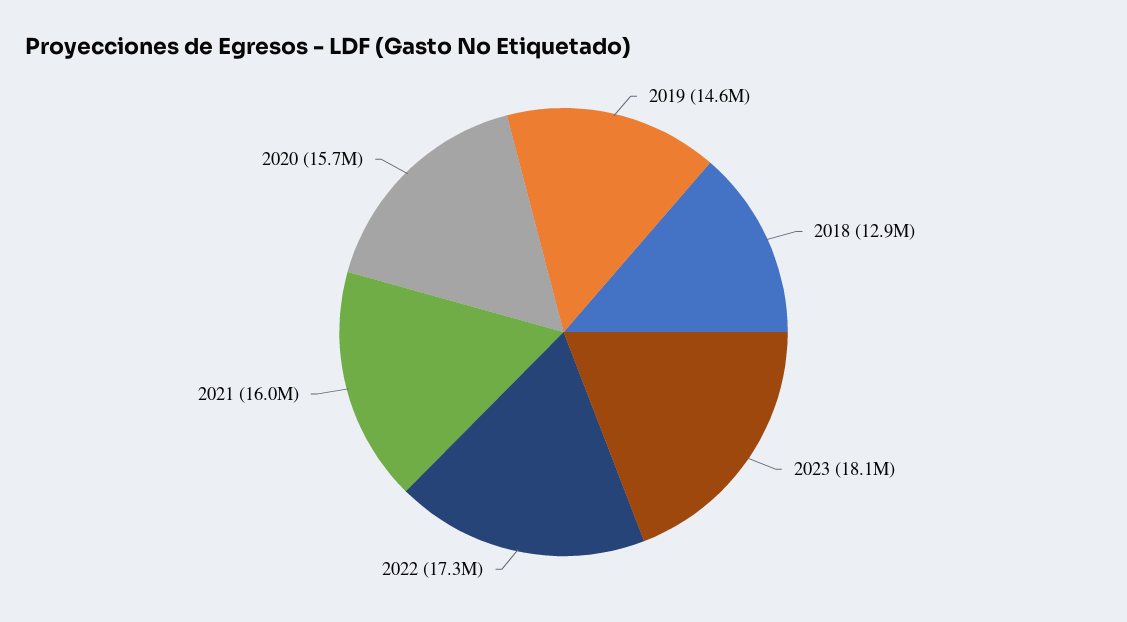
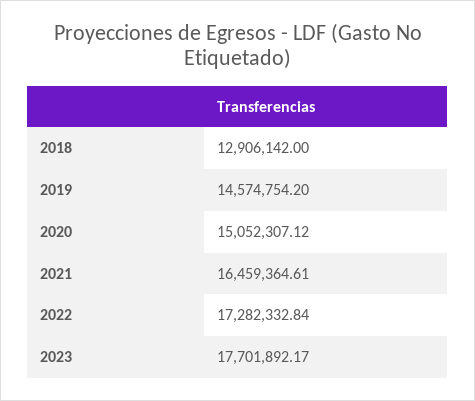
  {
    "2019": 14574754.2,
    "2018": 12906142,
-   "2023": 18100000,
+   "2023": 17701892.17,
    "2022": 17282332.84,
-   "2021": 16000000,
+   "2021": 16459364.61,
-   "2020": 15700000
+   "2020": 15052307.12
  }

